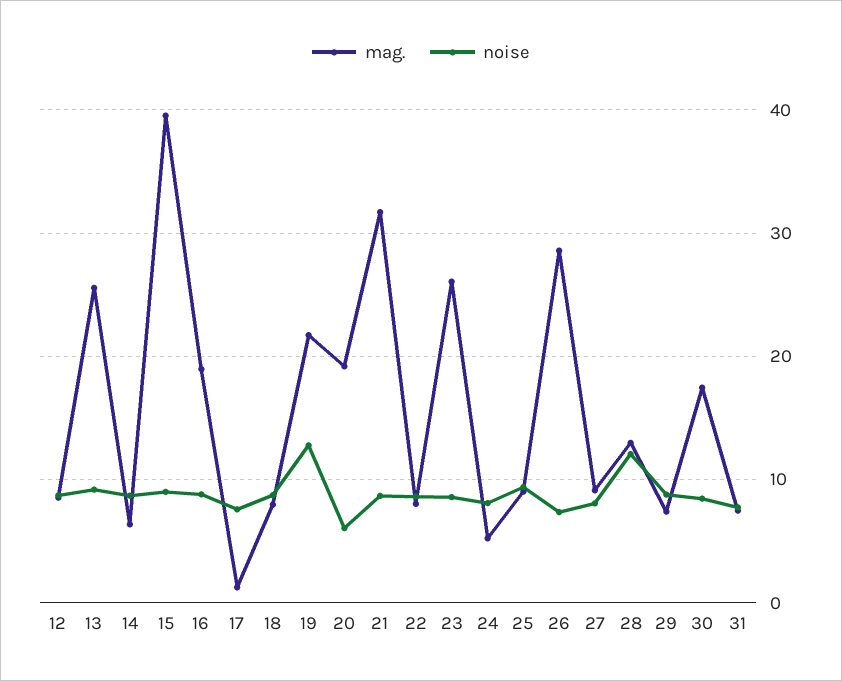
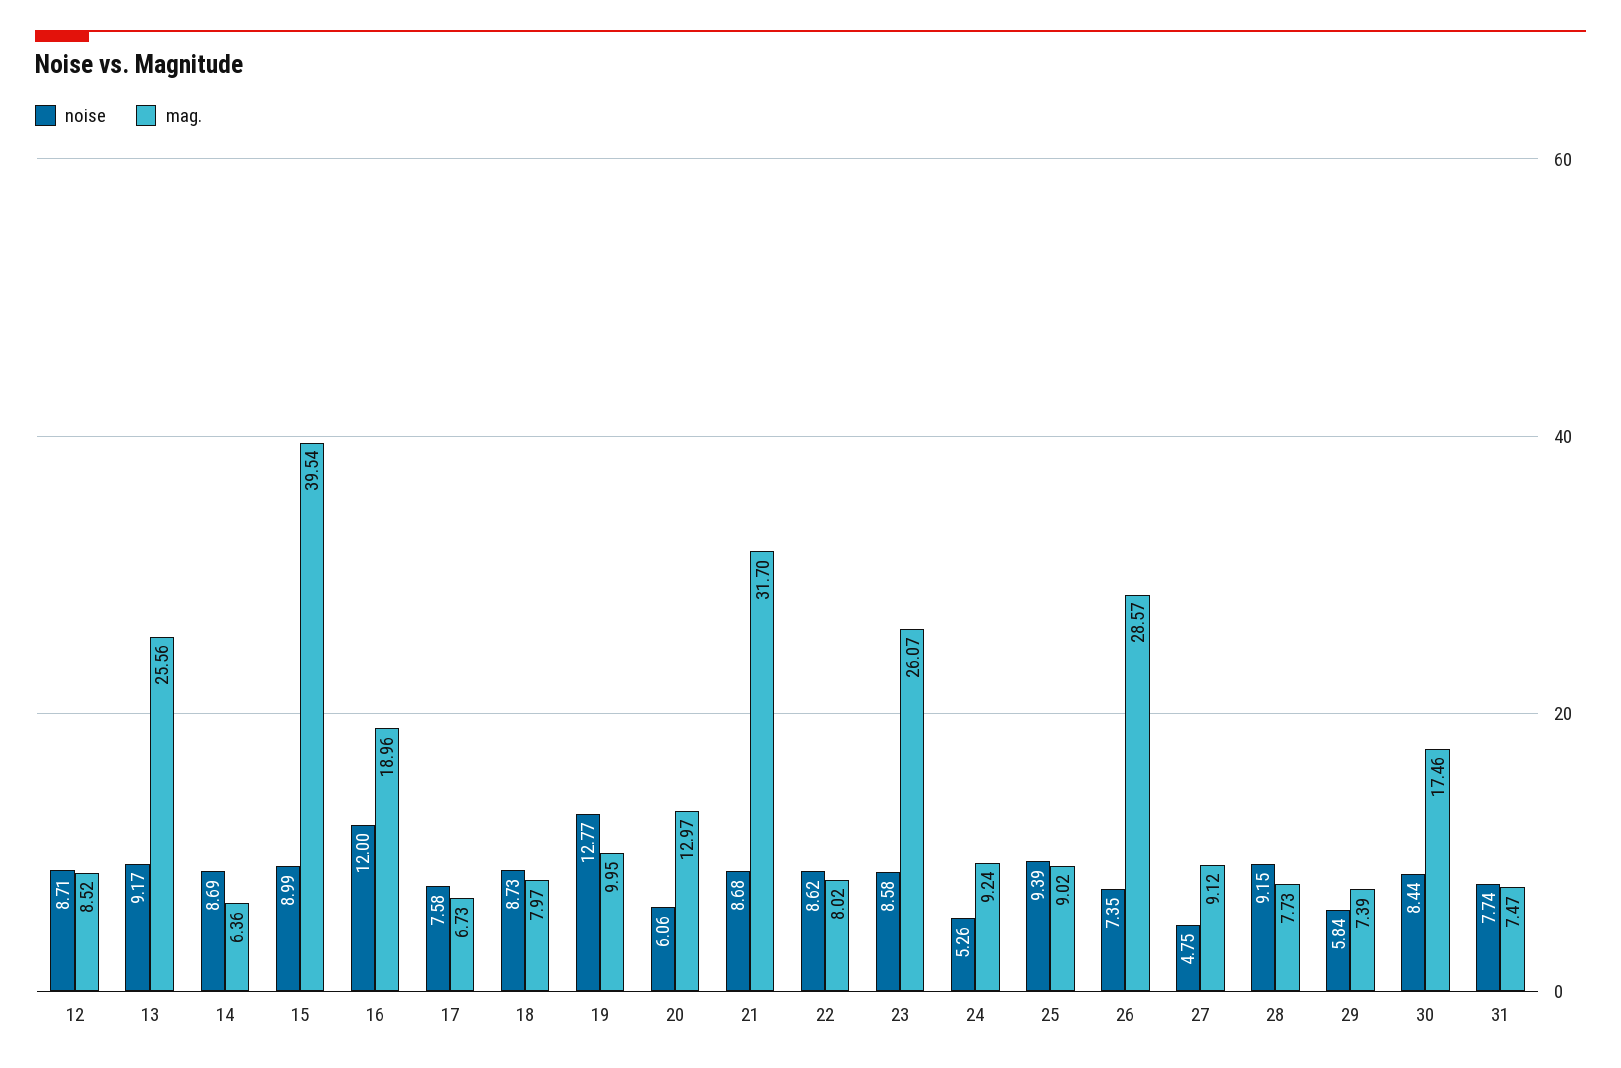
  {
    "mag.": {
      "12": 8.52,
      "13": 25.56,
      "14": 6.36,
      "15": 39.54,
      "16": 18.96,
-     "17": 1,
+     "17": 6.73,
      "18": 7.97,
-     "19": 22,
+     "19": 9.95,
-     "20": 19,
+     "20": 12.97,
      "21": 31.7,
      "22": 8.02,
      "23": 26.07,
-     "24": 5,
+     "24": 9.24,
      "25": 9.02,
      "26": 28.57,
      "27": 9.12,
-     "28": 13,
+     "28": 7.73,
      "29": 7.39,
      "30": 17.46,
      "31": 7.47
    },
    "noise": {
      "12": 8.71,
      "13": 9.17,
      "14": 8.69,
      "15": 8.99,
-     "16": 9,
+     "16": 12,
      "17": 7.58,
      "18": 8.73,
      "19": 12.77,
      "20": 6.06,
      "21": 8.68,
      "22": 8.62,
      "23": 8.58,
-     "24": 8,
+     "24": 5.26,
      "25": 9.39,
      "26": 7.35,
-     "27": 8,
+     "27": 4.75,
-     "28": 12,
+     "28": 9.15,
-     "29": 9,
+     "29": 5.84,
      "30": 8.44,
      "31": 7.74
    }
  }

